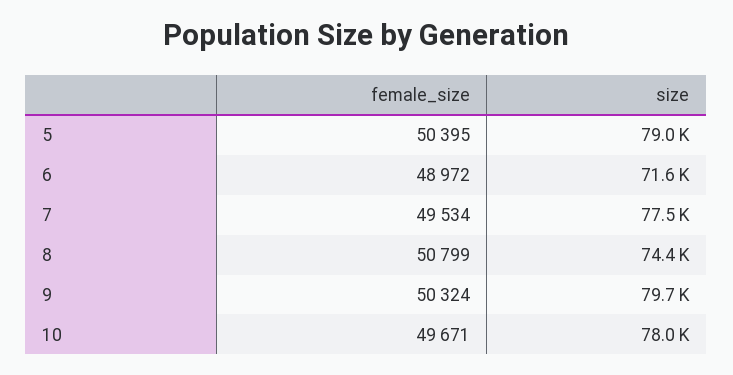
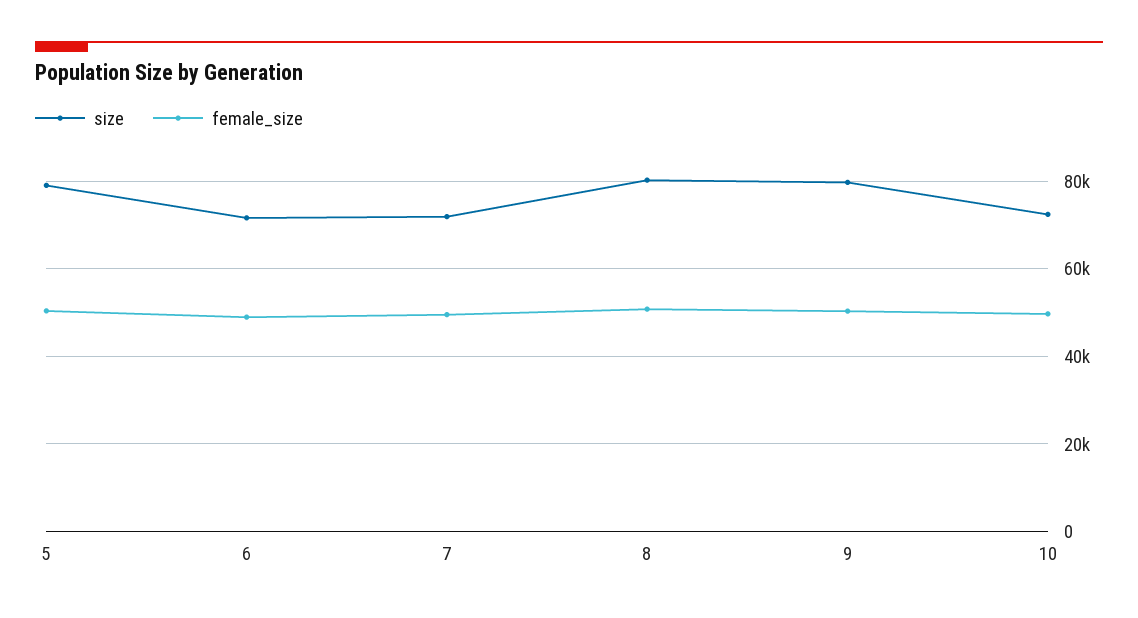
  {
    "female_size": {
      "5": 50395,
      "6": 48972,
      "7": 49534,
      "8": 50799,
      "9": 50324,
      "10": 49671
    },
    "size": {
      "5": 79000,
      "6": 71600,
-     "7": 77500,
+     "7": 72000,
-     "8": 74400,
+     "8": 80000,
      "9": 79700,
-     "10": 78000
+     "10": 72000
    }
  }

